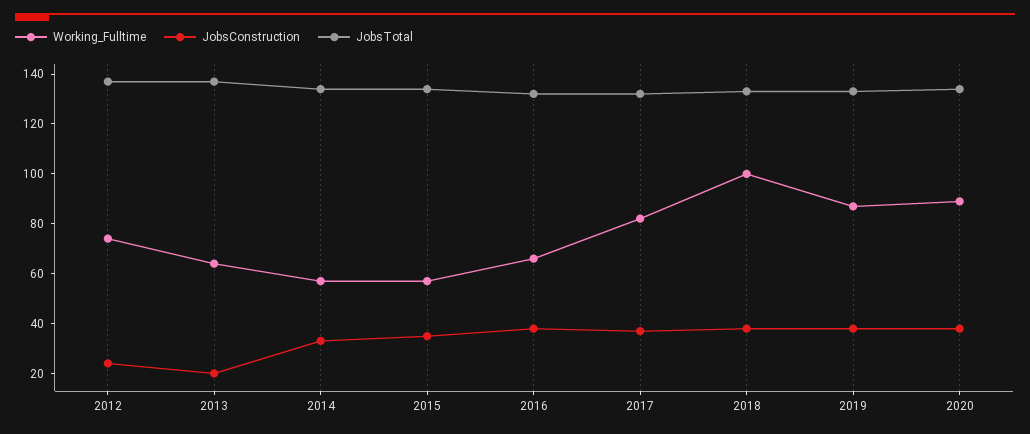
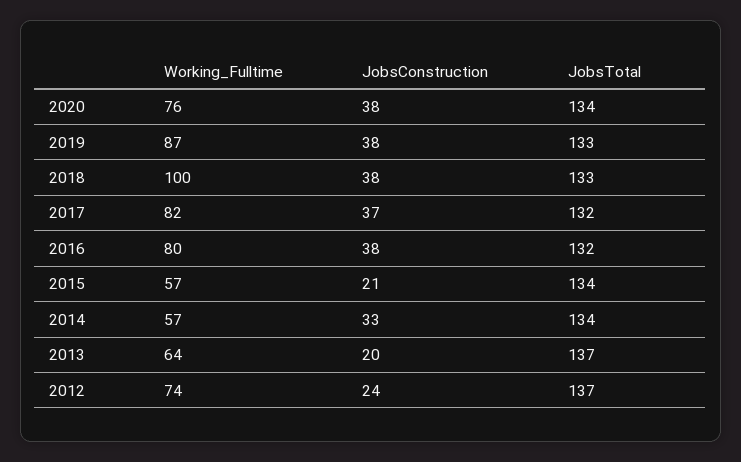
  {
    "Working_Fulltime": {
      "2012": 74,
      "2013": 64,
      "2014": 57,
      "2015": 57,
-     "2016": 65,
+     "2016": 80,
      "2017": 82,
      "2018": 100,
      "2019": 87,
-     "2020": 90
+     "2020": 76
    },
    "JobsConstruction": {
      "2012": 24,
      "2013": 20,
      "2014": 33,
-     "2015": 35,
+     "2015": 21,
      "2016": 38,
      "2017": 37,
      "2018": 38,
      "2019": 38,
      "2020": 38
    },
    "JobsTotal": {
      "2012": 137,
      "2013": 137,
      "2014": 134,
      "2015": 134,
      "2016": 132,
      "2017": 132,
      "2018": 133,
      "2019": 133,
      "2020": 134
    }
  }

